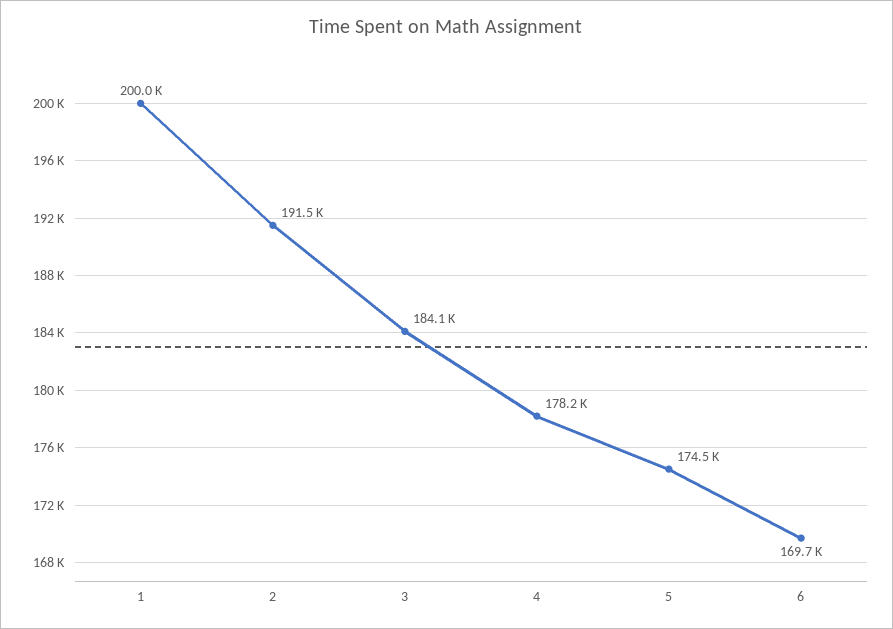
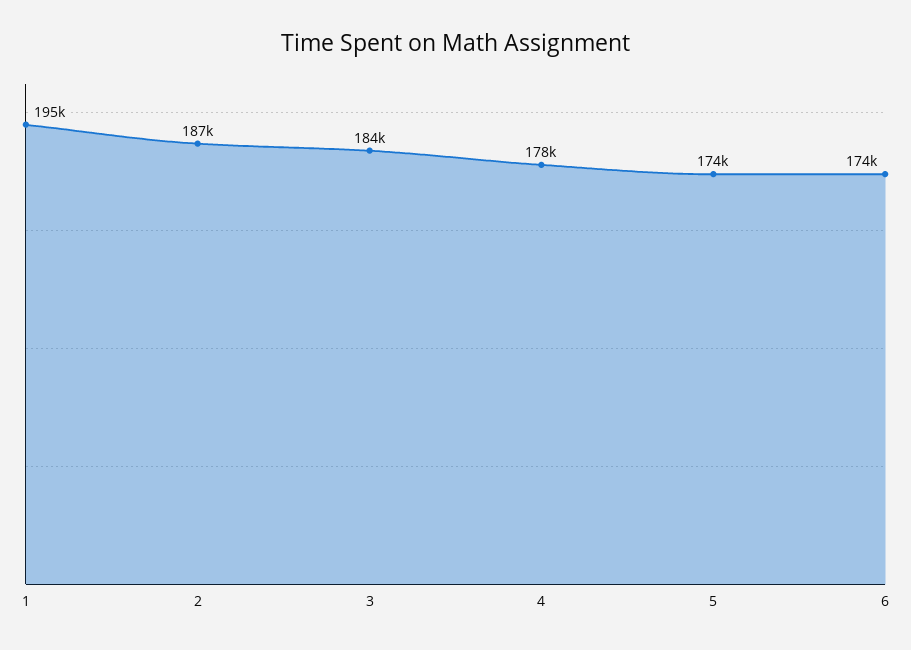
  {
-   "1": 200000,
+   "1": 195000,
-   "2": 191500,
+   "2": 187000,
    "3": 184100,
    "4": 178200,
    "5": 174500,
-   "6": 169700
+   "6": 174000
  }

